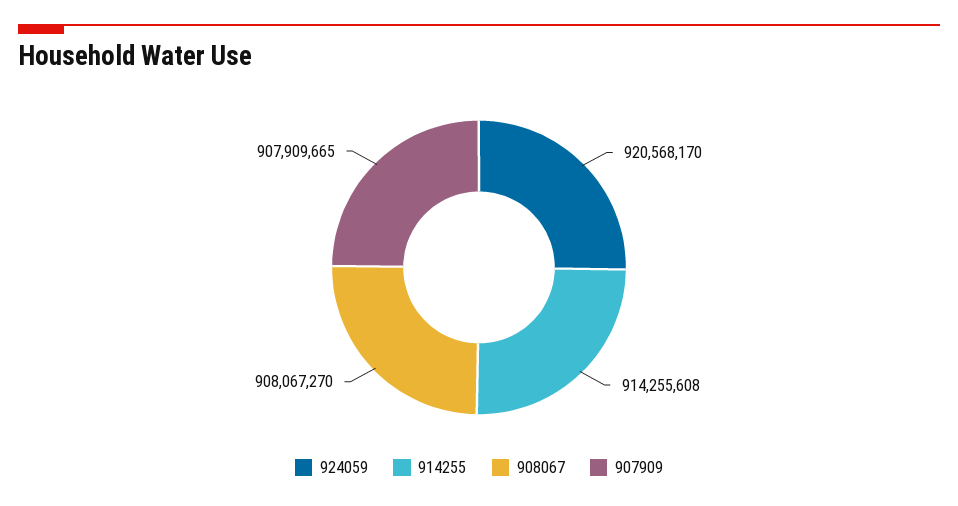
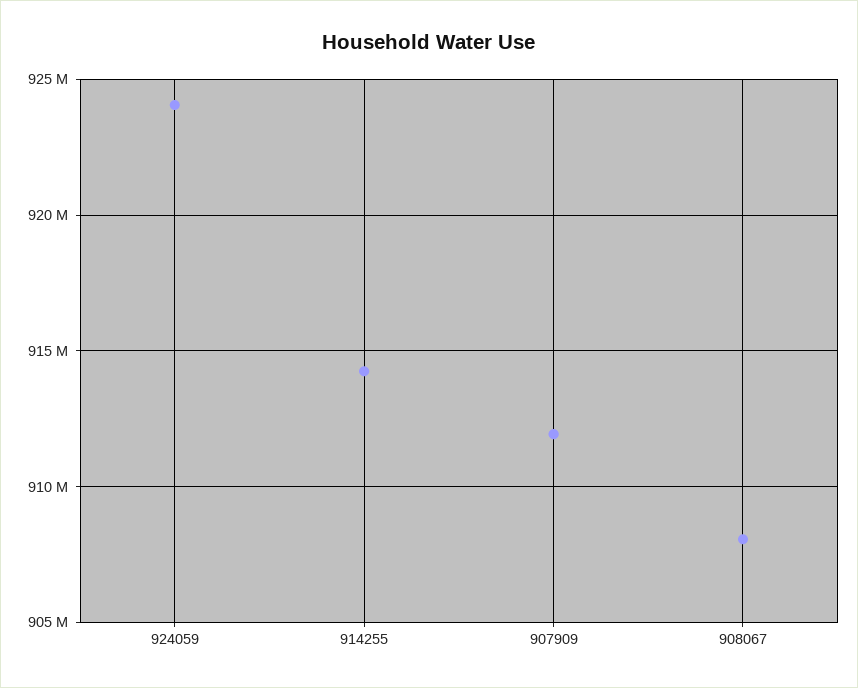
  {
-   "924059": 920568170,
+   "924059": 924000000,
    "914255": 914255608,
    "908067": 908067270,
-   "907909": 907909665
+   "907909": 912000000
  }

